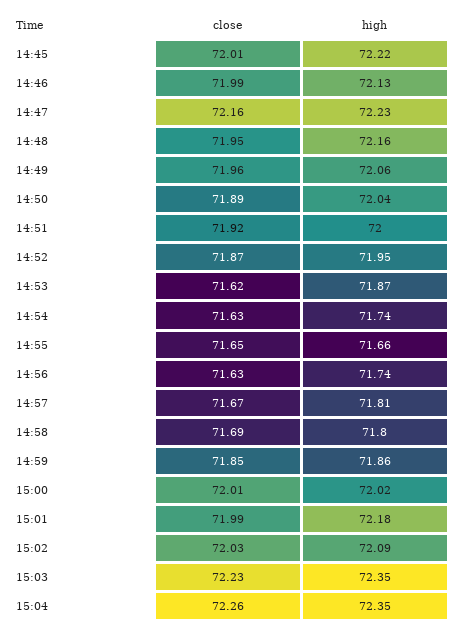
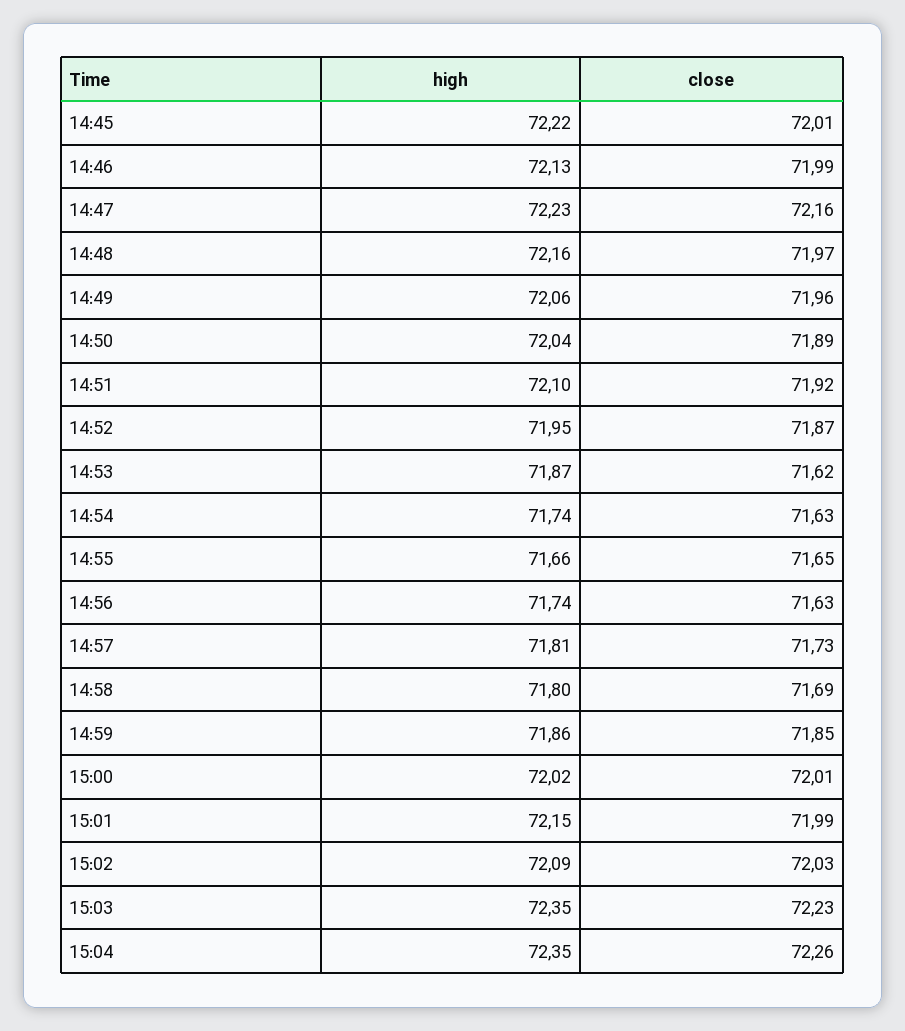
  {
    "close": {
      "14:45": 72.01,
      "14:46": 71.99,
      "14:47": 72.16,
-     "14:48": 71.95,
+     "14:48": 71.97,
      "14:49": 71.96,
      "14:50": 71.89,
      "14:51": 71.92,
      "14:52": 71.87,
      "14:53": 71.62,
      "14:54": 71.63,
      "14:55": 71.65,
      "14:56": 71.63,
-     "14:57": 71.67,
+     "14:57": 71.73,
      "14:58": 71.69,
      "14:59": 71.85,
      "15:00": 72.01,
      "15:01": 71.99,
      "15:02": 72.03,
      "15:03": 72.23,
      "15:04": 72.26
    },
    "high": {
      "14:45": 72.22,
      "14:46": 72.13,
      "14:47": 72.23,
      "14:48": 72.16,
      "14:49": 72.06,
      "14:50": 72.04,
-     "14:51": 72,
+     "14:51": 72.1,
      "14:52": 71.95,
      "14:53": 71.87,
      "14:54": 71.74,
      "14:55": 71.66,
      "14:56": 71.74,
      "14:57": 71.81,
      "14:58": 71.8,
      "14:59": 71.86,
      "15:00": 72.02,
-     "15:01": 72.18,
+     "15:01": 72.15,
      "15:02": 72.09,
      "15:03": 72.35,
      "15:04": 72.35
    }
  }

